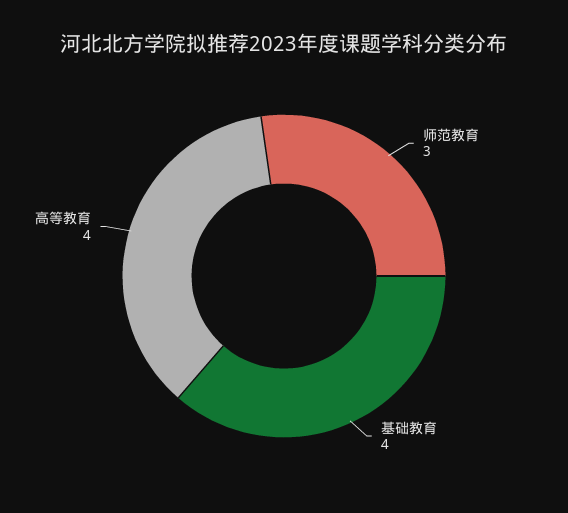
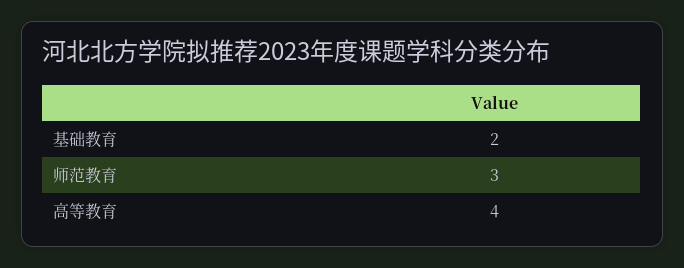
  {
    "师范教育": 3,
-   "基础教育": 4,
+   "基础教育": 2,
    "高等教育": 4
  }

